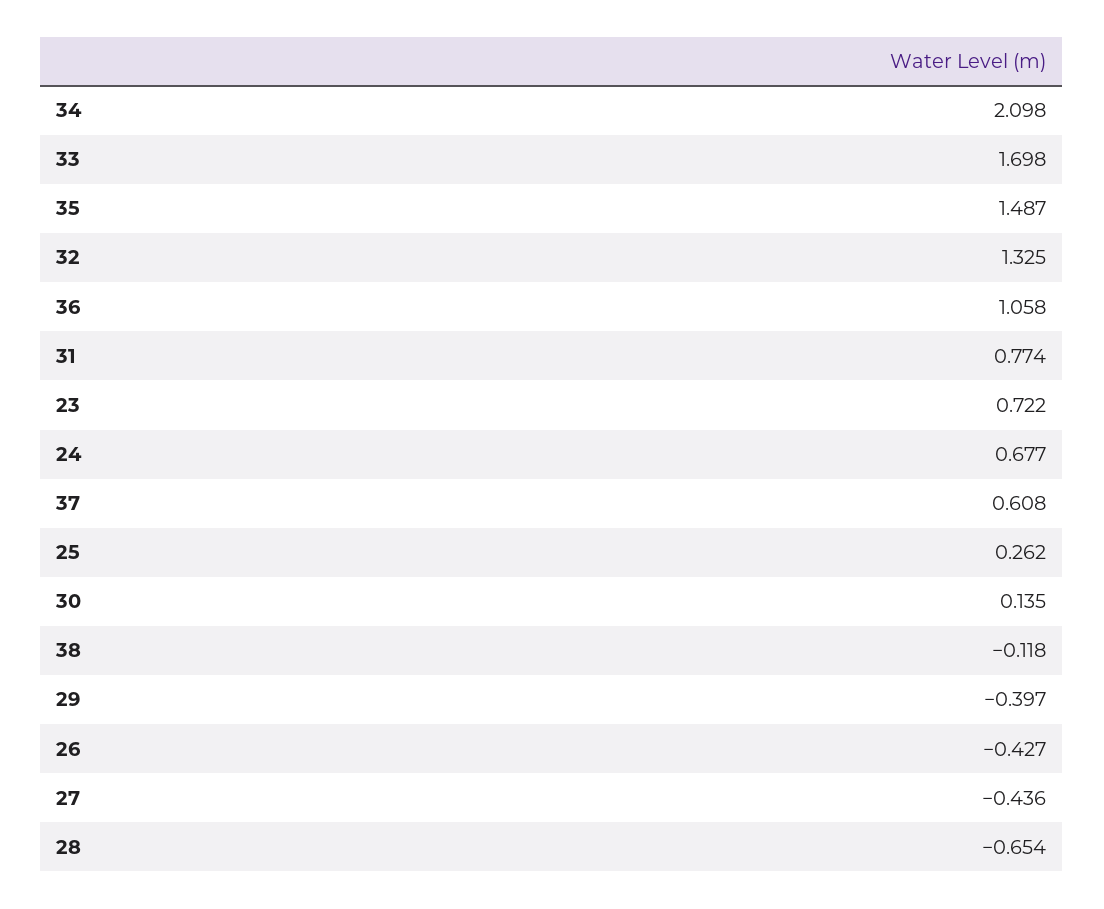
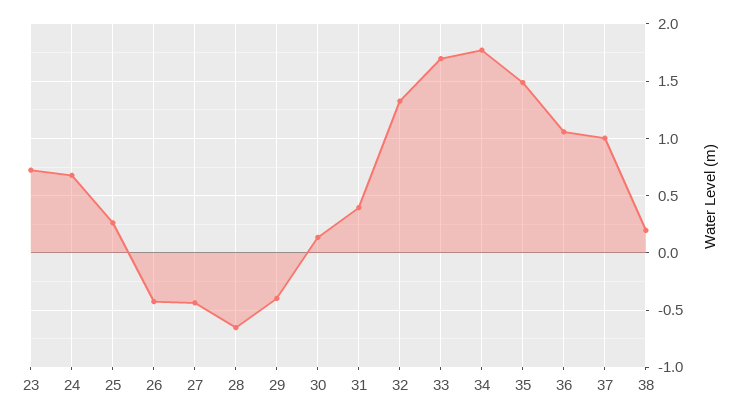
  {
-   "34": 2.098,
+   "34": 1.8,
    "33": 1.698,
    "35": 1.487,
    "32": 1.325,
    "36": 1.058,
-   "31": 0.774,
+   "31": 0.4,
    "23": 0.722,
    "24": 0.677,
-   "37": 0.608,
+   "37": 1,
    "25": 0.262,
    "30": 0.135,
-   "38": -0.118,
+   "38": 0.2,
    "29": -0.397,
    "26": -0.427,
    "27": -0.436,
    "28": -0.654
  }

